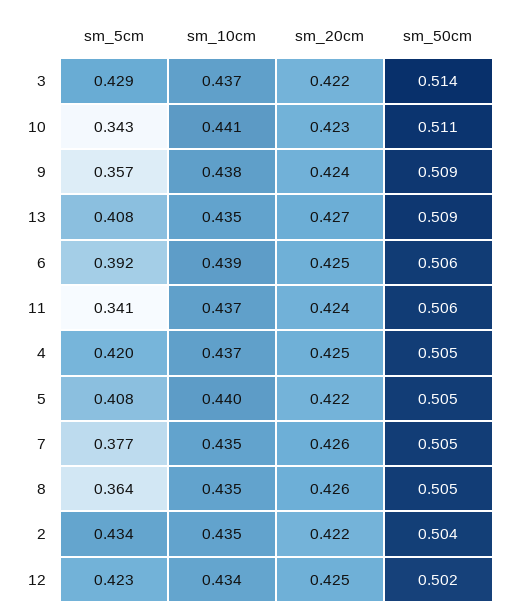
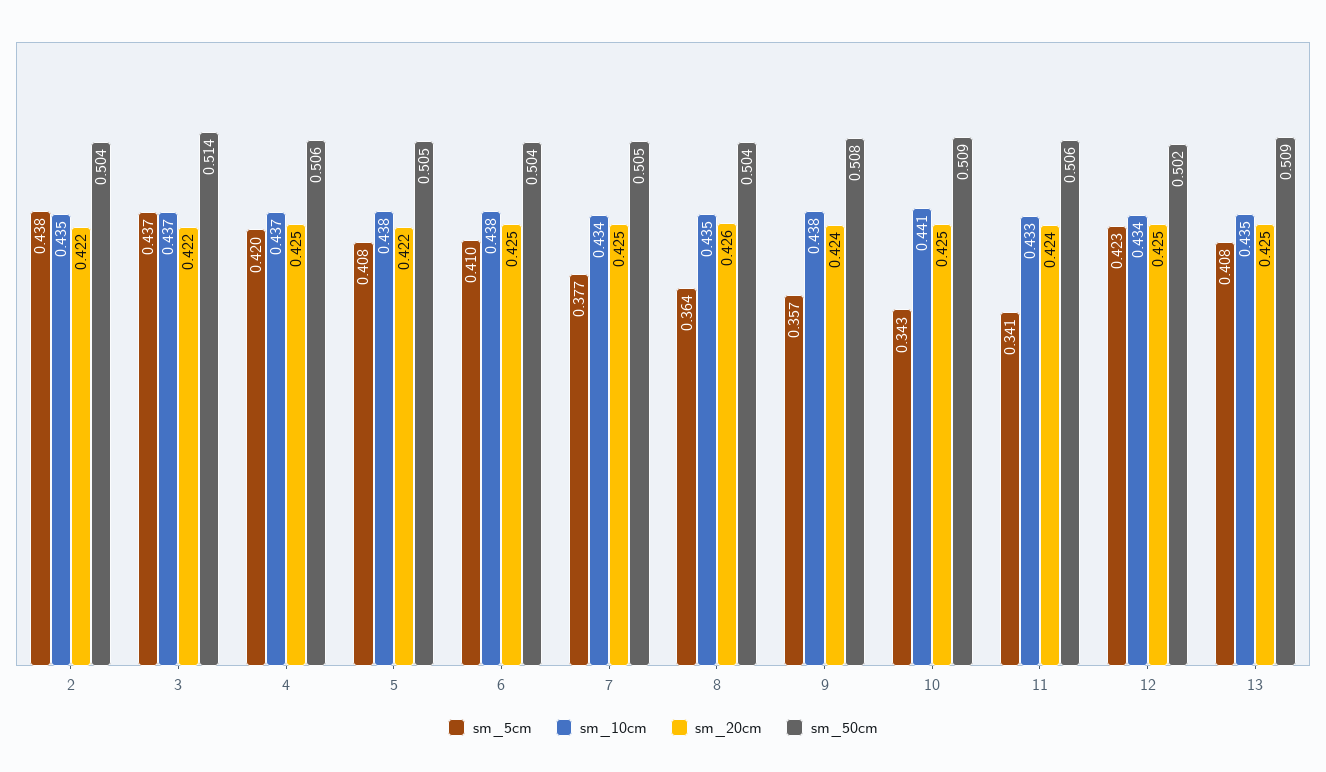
  {
    "sm_5cm": {
-     "3": 0.429,
+     "3": 0.437,
      "10": 0.343,
      "9": 0.357,
      "13": 0.408,
-     "6": 0.392,
+     "6": 0.41,
      "11": 0.341,
      "4": 0.42,
      "5": 0.408,
      "7": 0.377,
      "8": 0.364,
-     "2": 0.434,
+     "2": 0.438,
      "12": 0.423
    },
    "sm_10cm": {
      "3": 0.437,
      "10": 0.441,
      "9": 0.438,
      "13": 0.435,
-     "6": 0.439,
+     "6": 0.438,
-     "11": 0.437,
+     "11": 0.433,
      "4": 0.437,
-     "5": 0.44,
+     "5": 0.438,
-     "7": 0.435,
+     "7": 0.434,
      "8": 0.435,
      "2": 0.435,
      "12": 0.434
    },
    "sm_20cm": {
      "3": 0.422,
-     "10": 0.423,
+     "10": 0.425,
      "9": 0.424,
-     "13": 0.427,
+     "13": 0.425,
      "6": 0.425,
      "11": 0.424,
      "4": 0.425,
      "5": 0.422,
-     "7": 0.426,
+     "7": 0.425,
      "8": 0.426,
      "2": 0.422,
      "12": 0.425
    },
    "sm_50cm": {
      "3": 0.514,
-     "10": 0.511,
+     "10": 0.509,
-     "9": 0.509,
+     "9": 0.508,
      "13": 0.509,
-     "6": 0.506,
+     "6": 0.504,
      "11": 0.506,
-     "4": 0.505,
+     "4": 0.506,
      "5": 0.505,
      "7": 0.505,
-     "8": 0.505,
+     "8": 0.504,
      "2": 0.504,
      "12": 0.502
    }
  }

